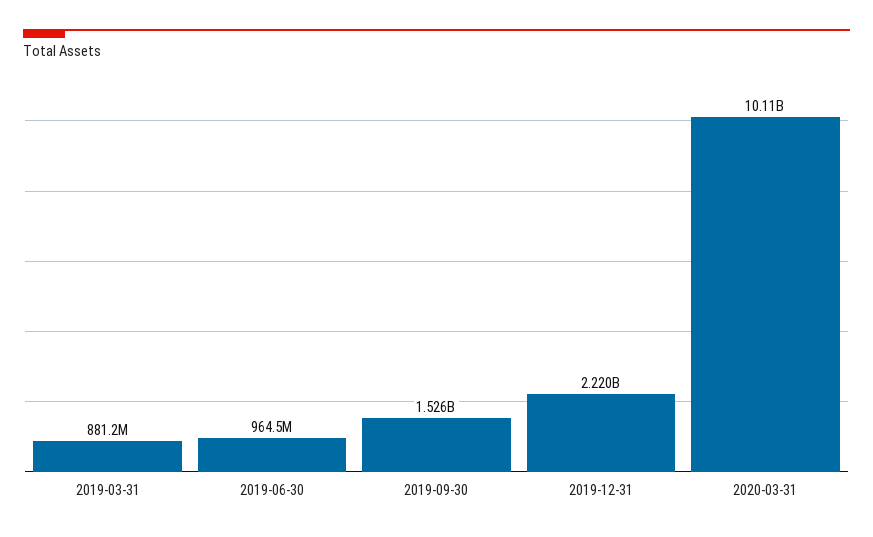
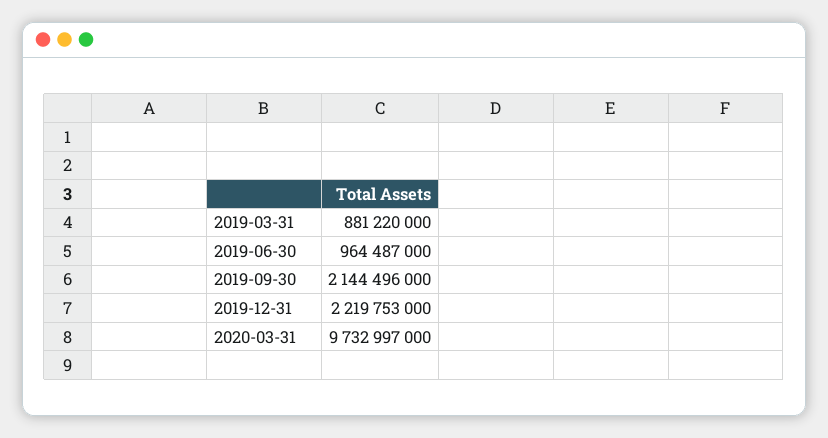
  {
    "2019-03-31": 881220000,
    "2019-06-30": 964487000,
-   "2019-09-30": 1526000000,
+   "2019-09-30": 2144496000,
    "2019-12-31": 2219753000,
-   "2020-03-31": 10110000000
+   "2020-03-31": 9732997000
  }

